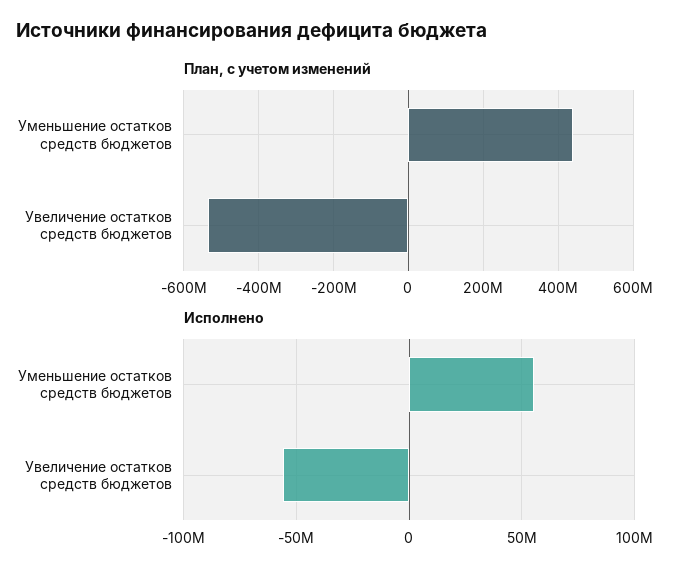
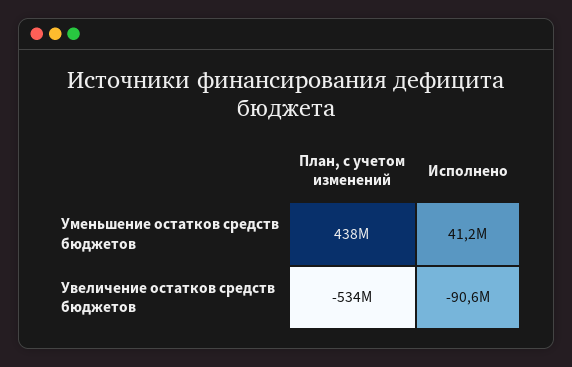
  {
    "План, с учетом изменений": {
      "Уменьшение остатков средств бюджетов": 438000000,
      "Увеличение остатков средств бюджетов": -534000000
    },
    "Исполнено": {
-     "Уменьшение остатков средств бюджетов": 55000000,
+     "Уменьшение остатков средств бюджетов": 41200000,
-     "Увеличение остатков средств бюджетов": -55000000
+     "Увеличение остатков средств бюджетов": -90600000
    }
  }

